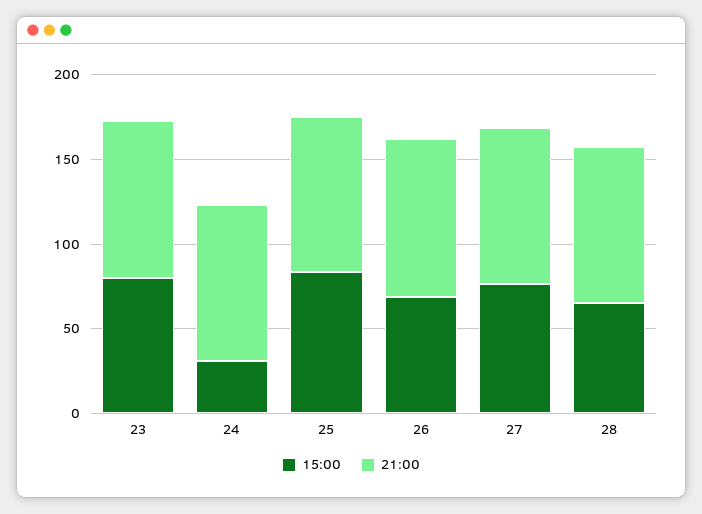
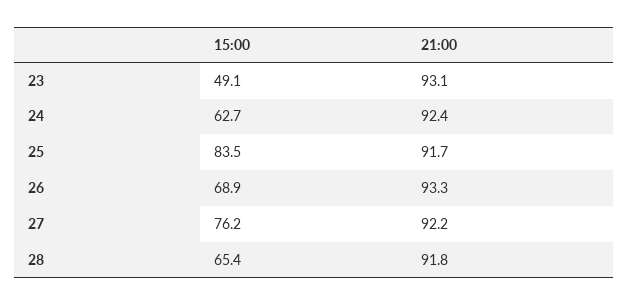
  {
    "15:00": {
-     "23": 80,
+     "23": 49.1,
-     "24": 30,
+     "24": 62.7,
      "25": 83.5,
      "26": 68.9,
      "27": 76.2,
      "28": 65.4
    },
    "21:00": {
      "23": 93.1,
      "24": 92.4,
      "25": 91.7,
      "26": 93.3,
      "27": 92.2,
      "28": 91.8
    }
  }

